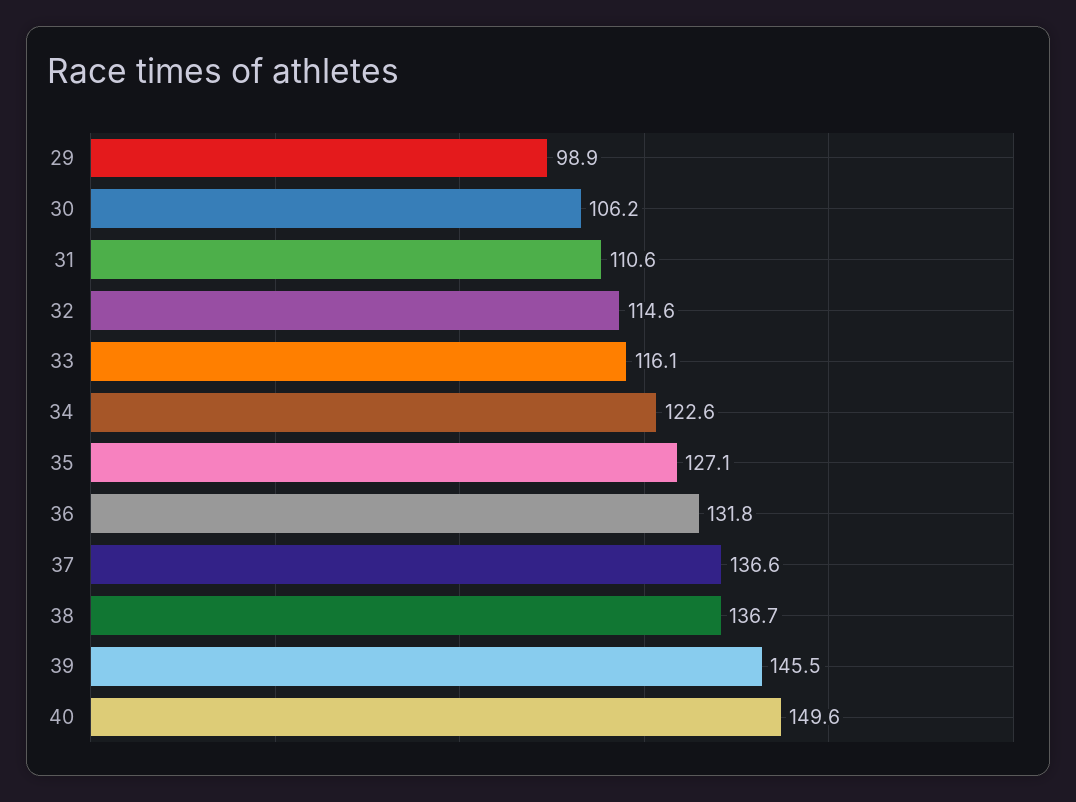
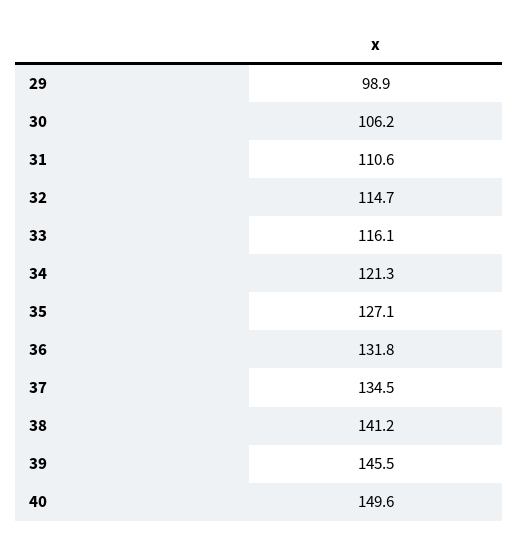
  {
    "29": 98.9,
    "30": 106.2,
    "31": 110.6,
-   "32": 114.6,
+   "32": 114.7,
    "33": 116.1,
-   "34": 122.6,
+   "34": 121.3,
    "35": 127.1,
    "36": 131.8,
-   "37": 136.6,
+   "37": 134.5,
-   "38": 136.7,
+   "38": 141.2,
    "39": 145.5,
    "40": 149.6
  }

